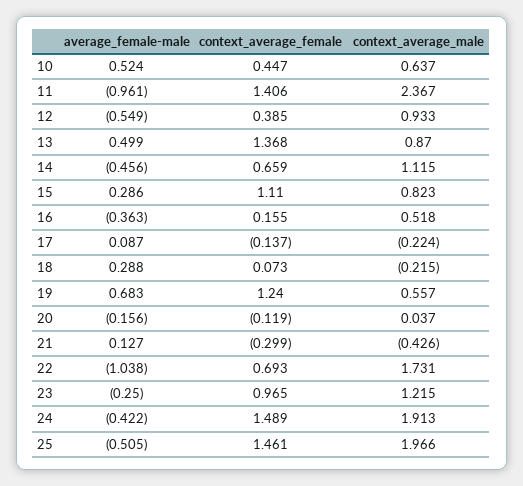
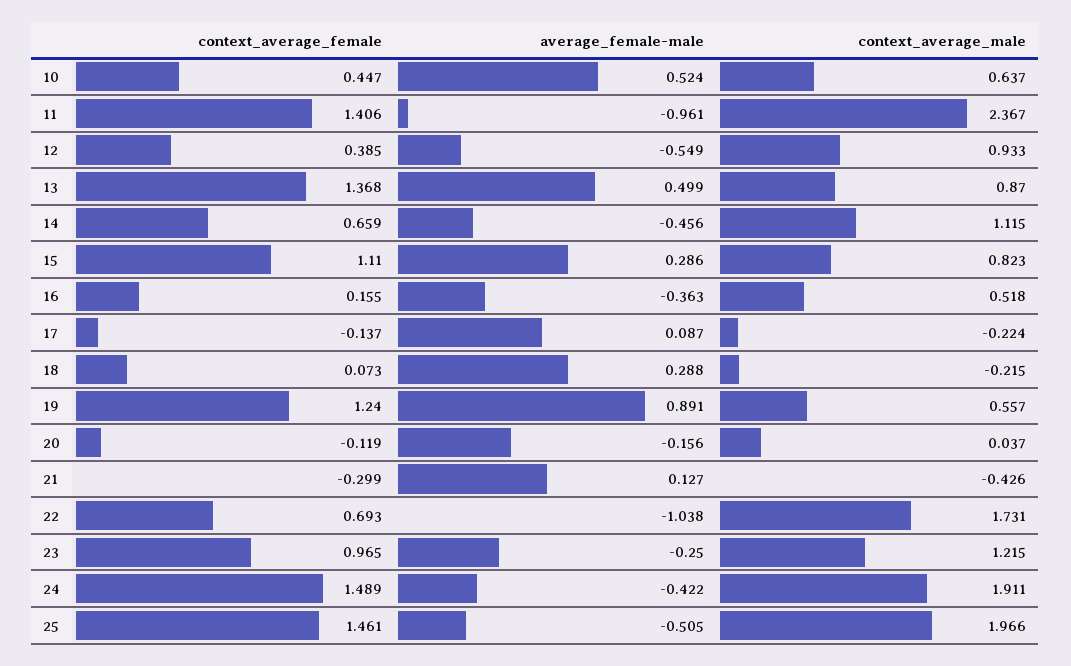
  {
    "average_female-male": {
      "10": 0.524,
      "11": -0.961,
      "12": -0.549,
      "13": 0.499,
      "14": -0.456,
      "15": 0.286,
      "16": -0.363,
      "17": 0.087,
      "18": 0.288,
-     "19": 0.683,
+     "19": 0.891,
      "20": -0.156,
      "21": 0.127,
      "22": -1.038,
      "23": -0.25,
      "24": -0.422,
      "25": -0.505
    },
    "context_average_female": {
      "10": 0.447,
      "11": 1.406,
      "12": 0.385,
      "13": 1.368,
      "14": 0.659,
      "15": 1.11,
      "16": 0.155,
      "17": -0.137,
      "18": 0.073,
      "19": 1.24,
      "20": -0.119,
      "21": -0.299,
      "22": 0.693,
      "23": 0.965,
      "24": 1.489,
      "25": 1.461
    },
    "context_average_male": {
      "10": 0.637,
      "11": 2.367,
      "12": 0.933,
      "13": 0.87,
      "14": 1.115,
      "15": 0.823,
      "16": 0.518,
      "17": -0.224,
      "18": -0.215,
      "19": 0.557,
      "20": 0.037,
      "21": -0.426,
      "22": 1.731,
      "23": 1.215,
-     "24": 1.913,
+     "24": 1.911,
      "25": 1.966
    }
  }

